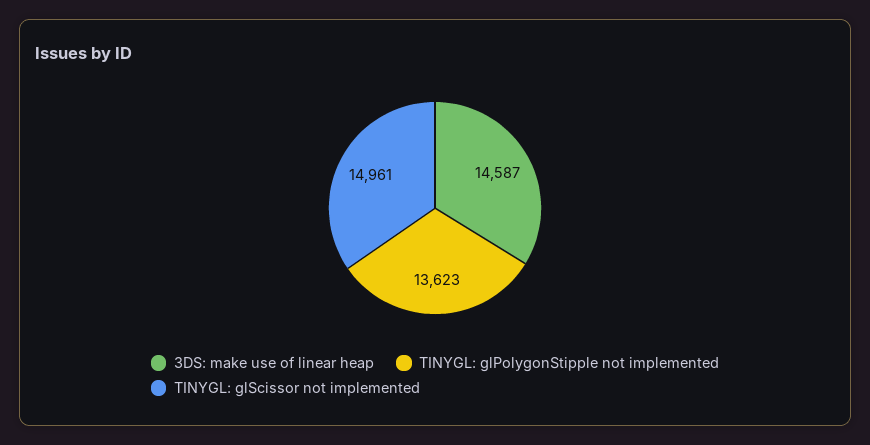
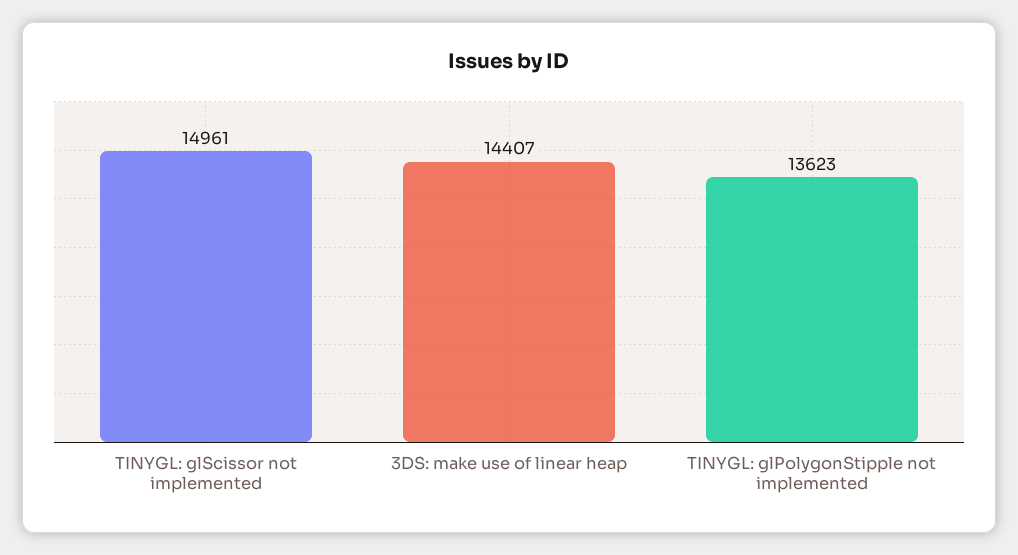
  {
-   "3DS: make use of linear heap": 14587,
+   "3DS: make use of linear heap": 14407,
    "TINYGL: glPolygonStipple not implemented": 13623,
    "TINYGL: glScissor not implemented": 14961
  }

